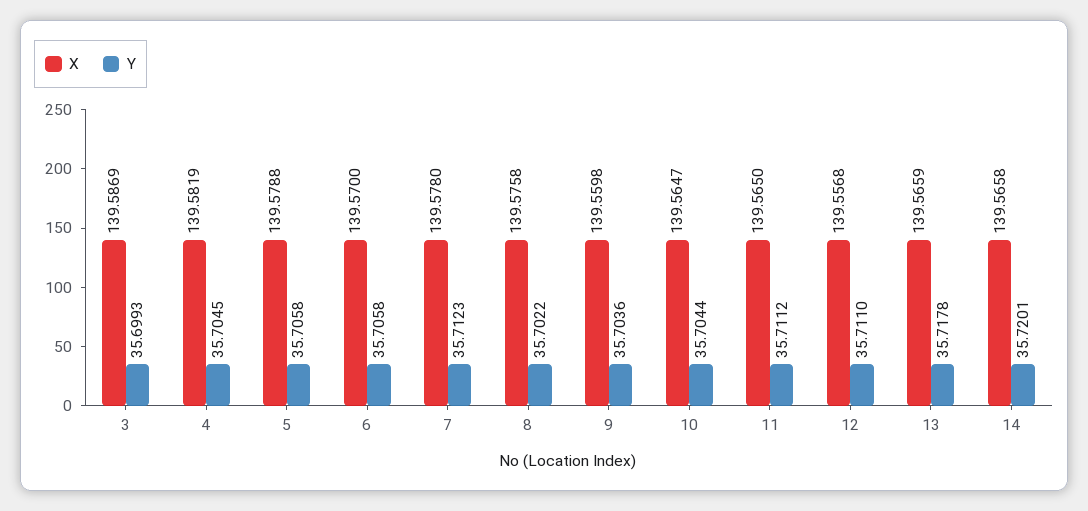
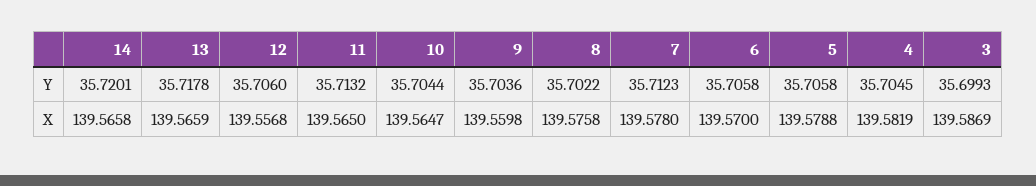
  {
    "X": {
      "3": 139.5869,
      "4": 139.5819,
      "5": 139.5788,
      "6": 139.57,
      "7": 139.578,
      "8": 139.5758,
      "9": 139.5598,
      "10": 139.5647,
      "11": 139.565,
      "12": 139.5568,
      "13": 139.5659,
      "14": 139.5658
    },
    "Y": {
      "3": 35.6993,
      "4": 35.7045,
      "5": 35.7058,
      "6": 35.7058,
      "7": 35.7123,
      "8": 35.7022,
      "9": 35.7036,
      "10": 35.7044,
-     "11": 35.7112,
+     "11": 35.7132,
-     "12": 35.711,
+     "12": 35.706,
      "13": 35.7178,
      "14": 35.7201
    }
  }

